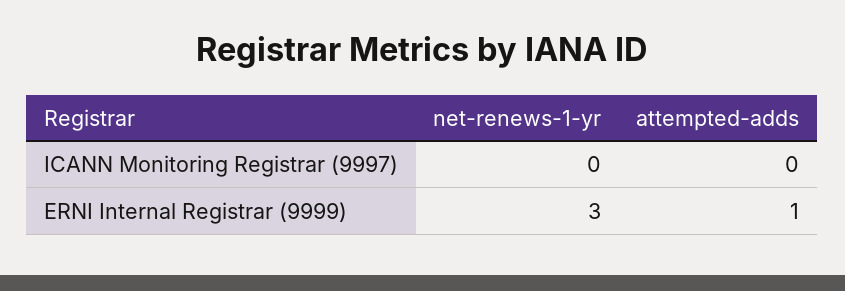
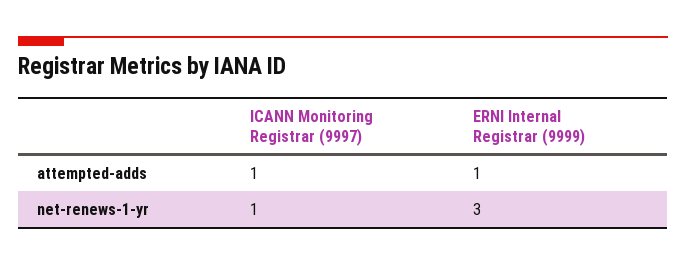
  {
    "net-renews-1-yr": {
-     "ICANN Monitoring Registrar (9997)": 0,
+     "ICANN Monitoring Registrar (9997)": 1,
      "ERNI Internal Registrar (9999)": 3
    },
    "attempted-adds": {
-     "ICANN Monitoring Registrar (9997)": 0,
+     "ICANN Monitoring Registrar (9997)": 1,
      "ERNI Internal Registrar (9999)": 1
    }
  }

